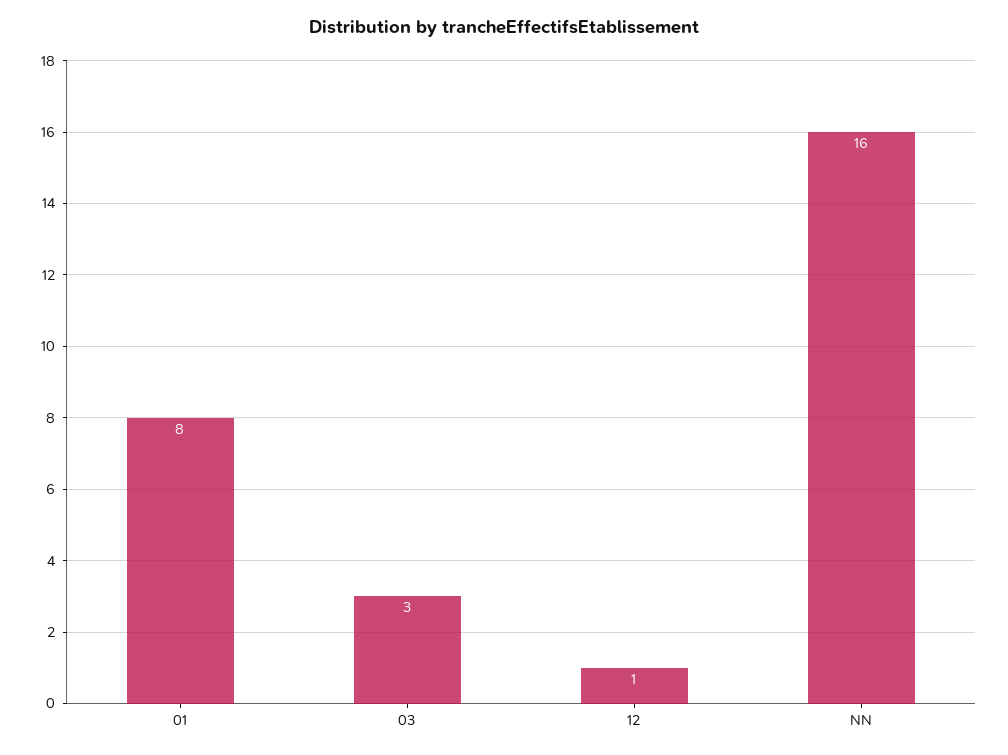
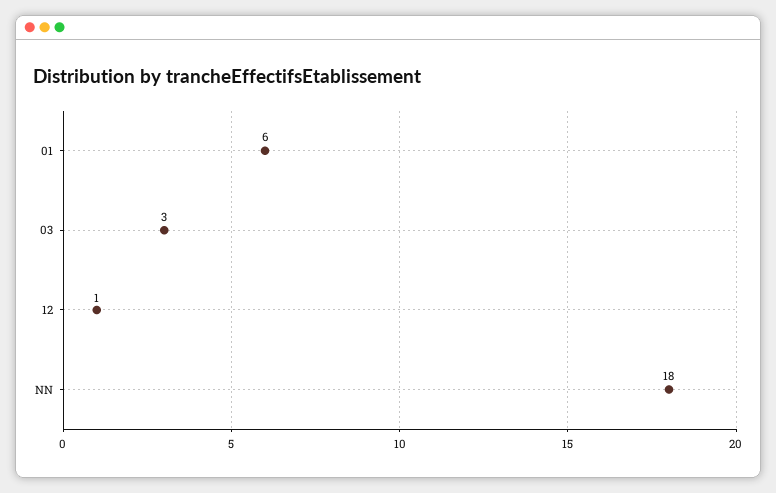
  {
-   "01": 8,
+   "01": 6,
    "03": 3,
    "12": 1,
-   "NN": 16
+   "NN": 18
  }

